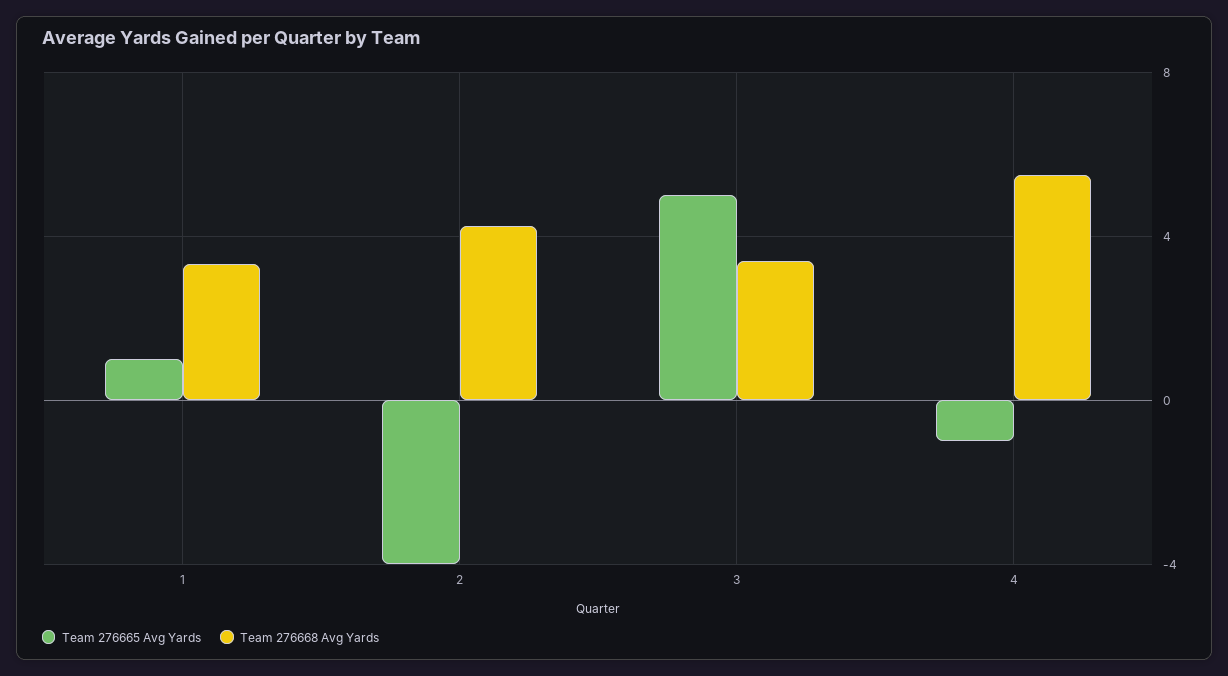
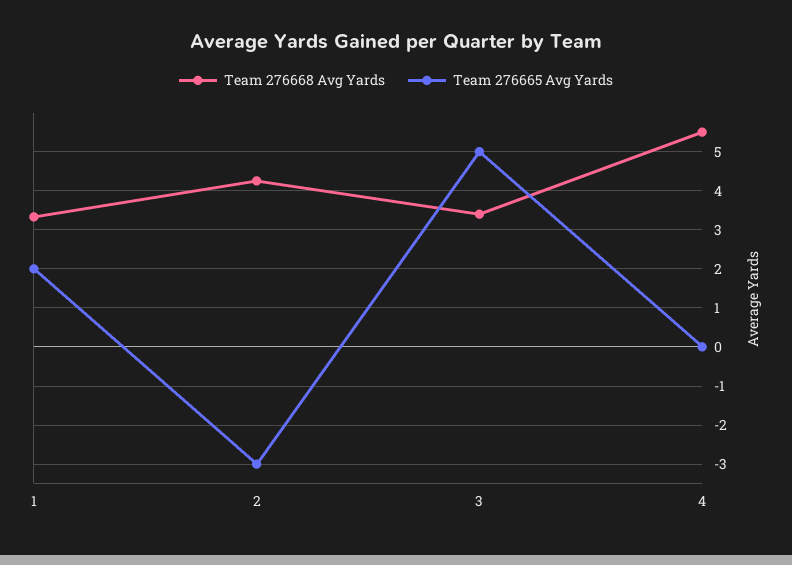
  {
    "Team 276665 Avg Yards": {
-     "1": 1,
+     "1": 2,
-     "2": -4,
+     "2": -3,
      "3": 5,
-     "4": -1
+     "4": 0
    },
    "Team 276668 Avg Yards": {
      "1": 3.4,
      "2": 4.2,
      "3": 3.4,
      "4": 5.6
    }
  }

